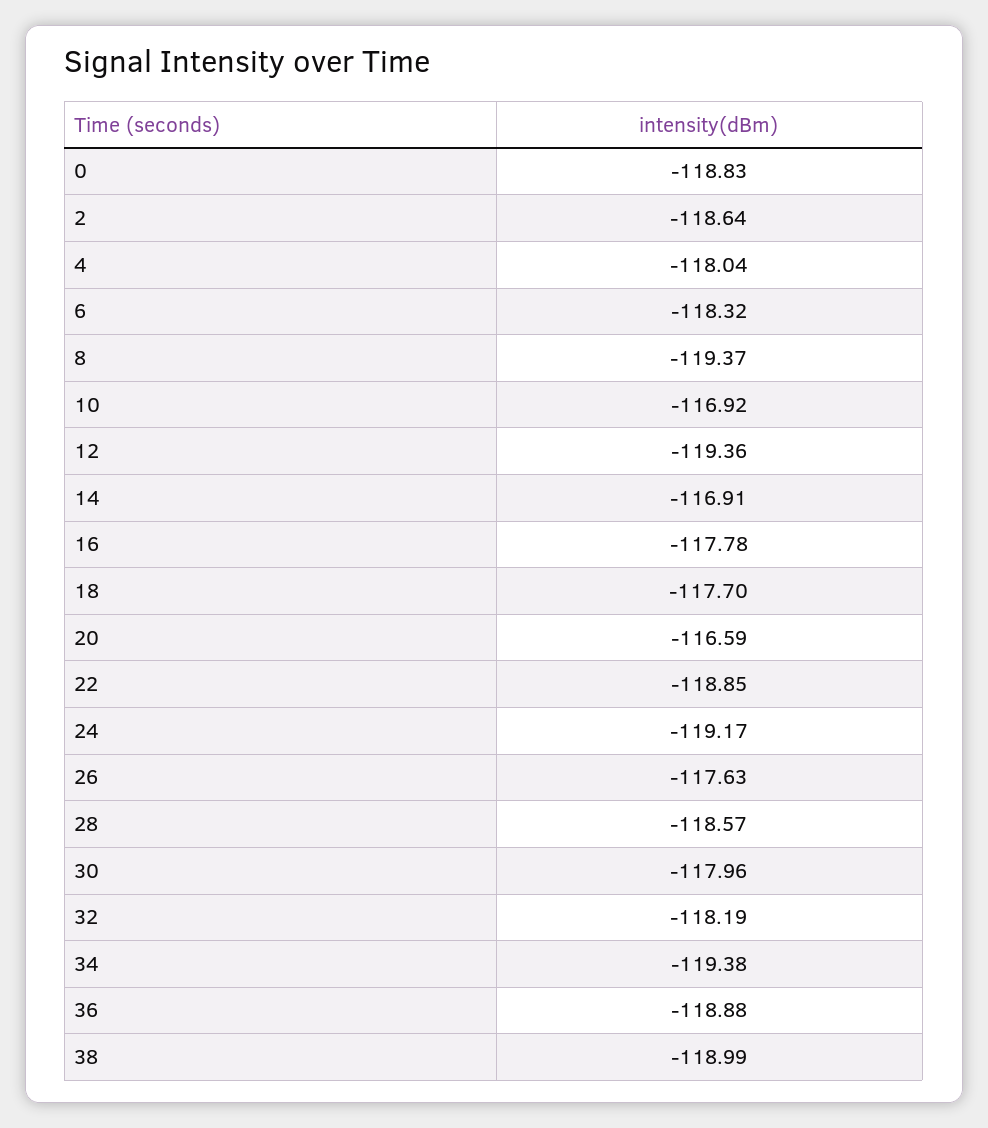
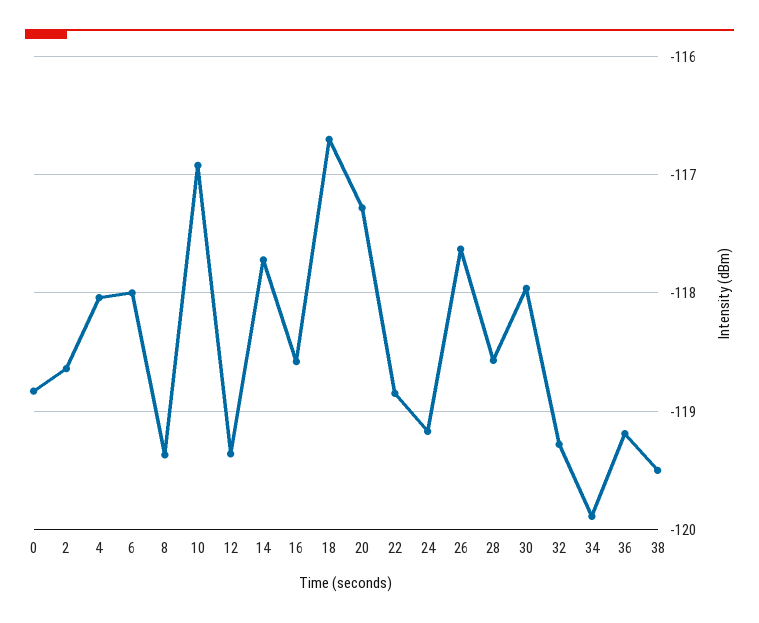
  {
    "0": -118.83,
    "2": -118.64,
    "4": -118.04,
-   "6": -118.32,
+   "6": -118,
    "8": -119.37,
    "10": -116.92,
    "12": -119.36,
-   "14": -116.91,
+   "14": -117.7,
-   "16": -117.78,
+   "16": -118.6,
-   "18": -117.7,
+   "18": -116.7,
-   "20": -116.59,
+   "20": -117.3,
    "22": -118.85,
    "24": -119.17,
    "26": -117.63,
    "28": -118.57,
    "30": -117.96,
-   "32": -118.19,
+   "32": -119.3,
-   "34": -119.38,
+   "34": -119.9,
-   "36": -118.88,
+   "36": -119.2,
-   "38": -118.99
+   "38": -119.5
  }

